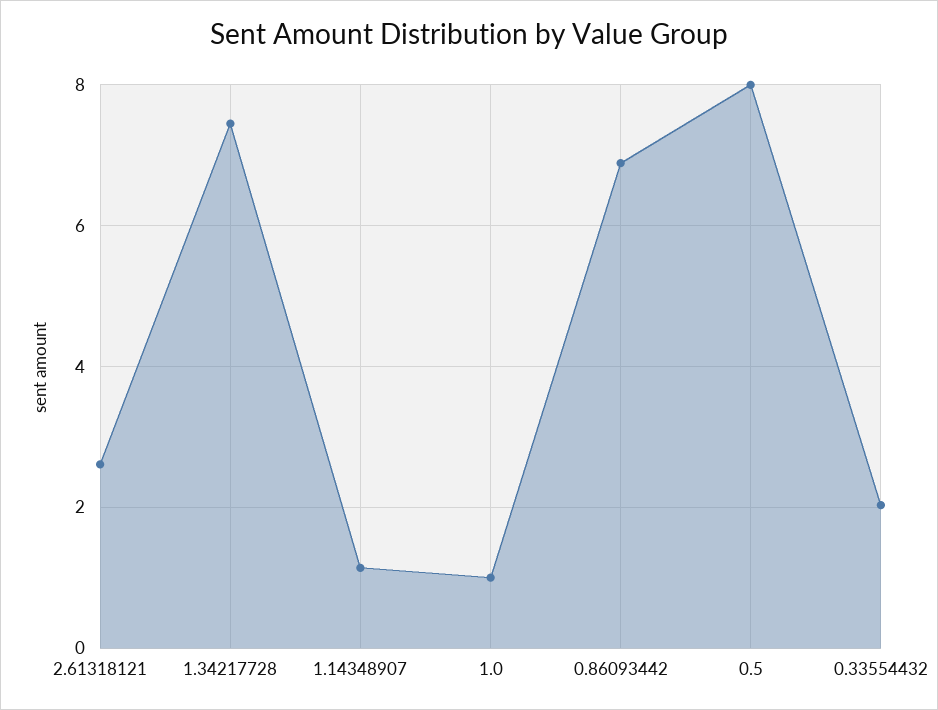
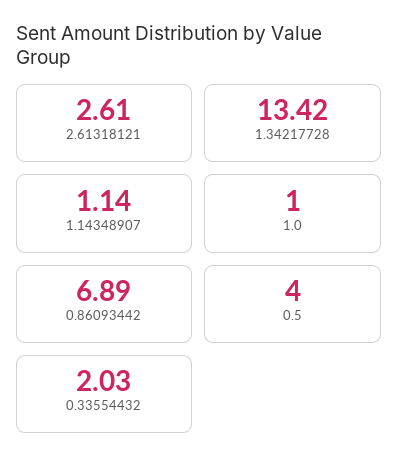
  {
    "2.61318121": 2.61,
-   "1.34217728": 7.4,
+   "1.34217728": 13.42,
    "1.14348907": 1.14,
    "1.0": 1,
    "0.86093442": 6.89,
-   "0.5": 8,
+   "0.5": 4,
    "0.33554432": 2.03
  }

